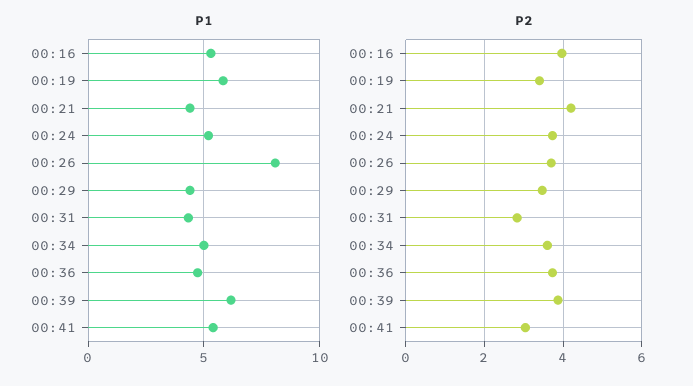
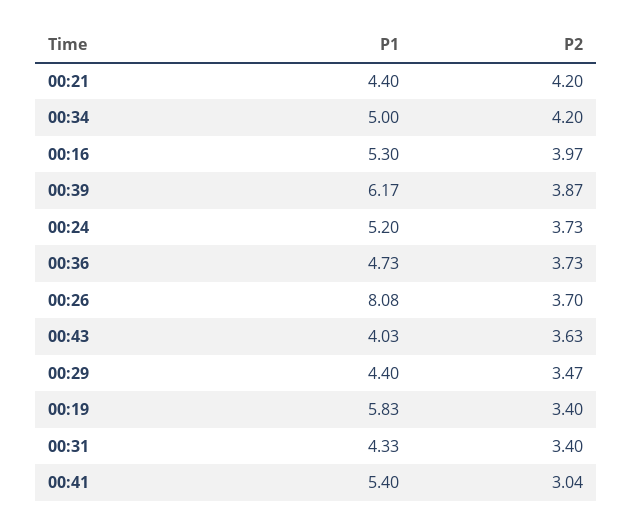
  {
    "P1": {
      "00:16": 5.3,
      "00:19": 5.83,
      "00:21": 4.4,
      "00:24": 5.2,
      "00:26": 8.08,
      "00:29": 4.4,
      "00:31": 4.33,
      "00:34": 5,
      "00:36": 4.73,
      "00:39": 6.17,
-     "00:41": 5.4
+     "00:41": 5.4,
+     "00:43": 4.03
    },
    "P2": {
      "00:16": 3.97,
      "00:19": 3.4,
      "00:21": 4.2,
      "00:24": 3.73,
      "00:26": 3.7,
      "00:29": 3.47,
-     "00:31": 2.8,
+     "00:31": 3.4,
-     "00:34": 3.6,
+     "00:34": 4.2,
      "00:36": 3.73,
      "00:39": 3.87,
-     "00:41": 3.04
+     "00:41": 3.04,
+     "00:43": 3.63
    }
  }

